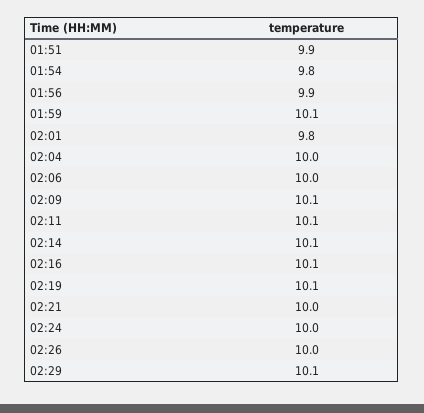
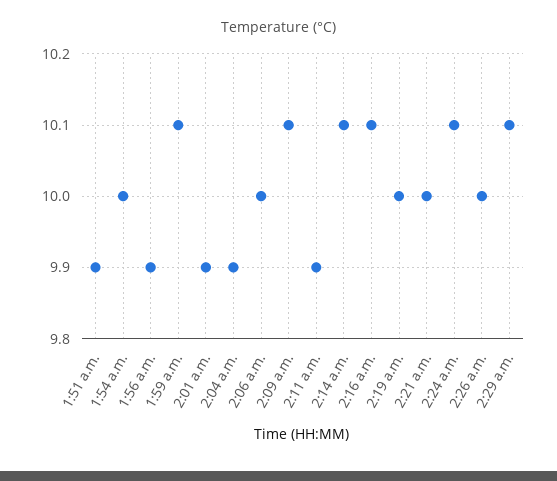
  {
    "01:51": 9.9,
-   "01:54": 9.8,
+   "01:54": 10,
    "01:56": 9.9,
    "01:59": 10.1,
-   "02:01": 9.8,
+   "02:01": 9.9,
-   "02:04": 10,
+   "02:04": 9.9,
    "02:06": 10,
    "02:09": 10.1,
-   "02:11": 10.1,
+   "02:11": 9.9,
    "02:14": 10.1,
    "02:16": 10.1,
-   "02:19": 10.1,
+   "02:19": 10,
    "02:21": 10,
-   "02:24": 10,
+   "02:24": 10.1,
    "02:26": 10,
    "02:29": 10.1
  }

